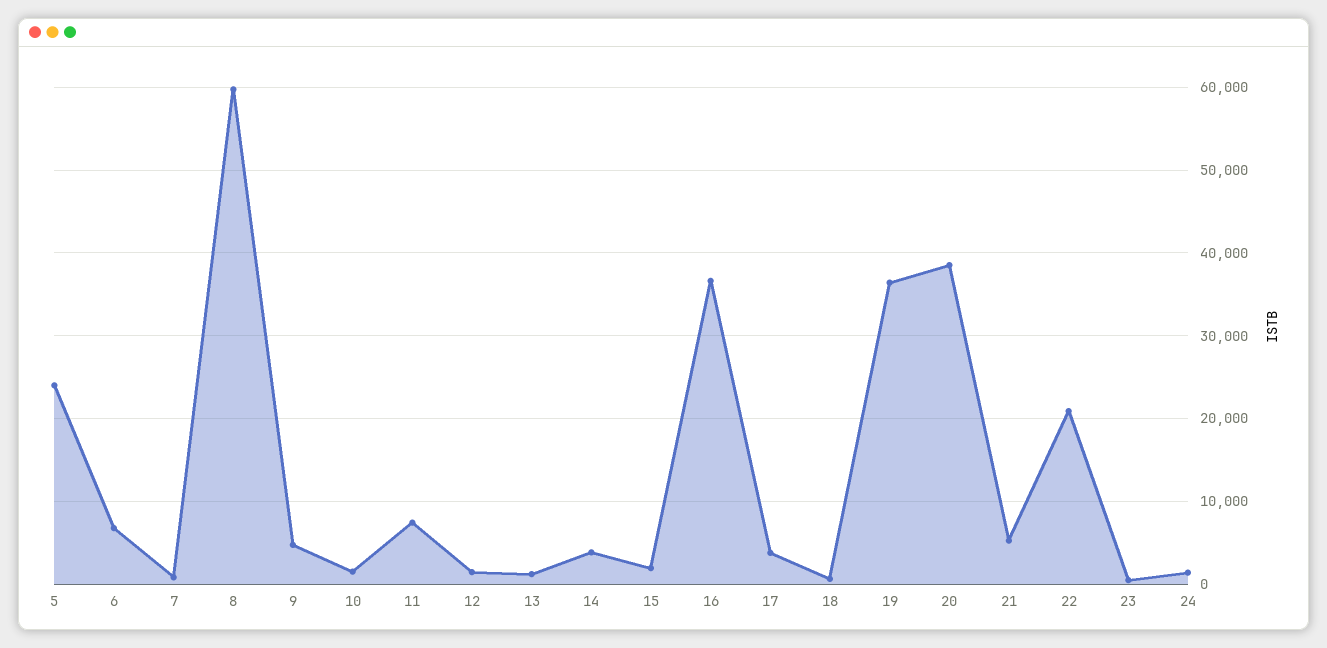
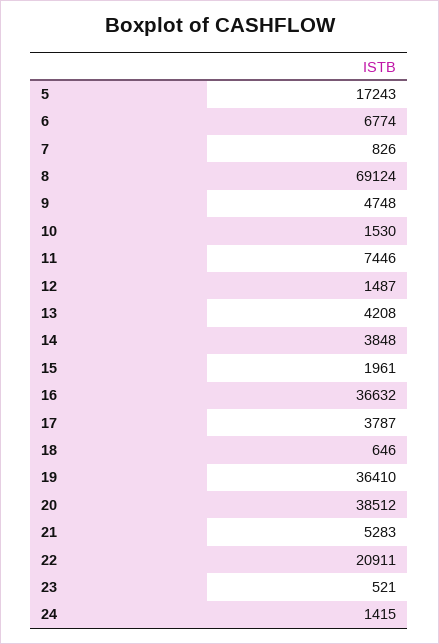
  {
-   "5": 24000,
+   "5": 17243,
    "6": 6774,
    "7": 826,
-   "8": 60000,
+   "8": 69124,
    "9": 4748,
    "10": 1530,
    "11": 7446,
    "12": 1487,
-   "13": 1000,
+   "13": 4208,
    "14": 3848,
    "15": 1961,
    "16": 36632,
    "17": 3787,
    "18": 646,
    "19": 36410,
    "20": 38512,
    "21": 5283,
    "22": 20911,
    "23": 521,
    "24": 1415
  }

